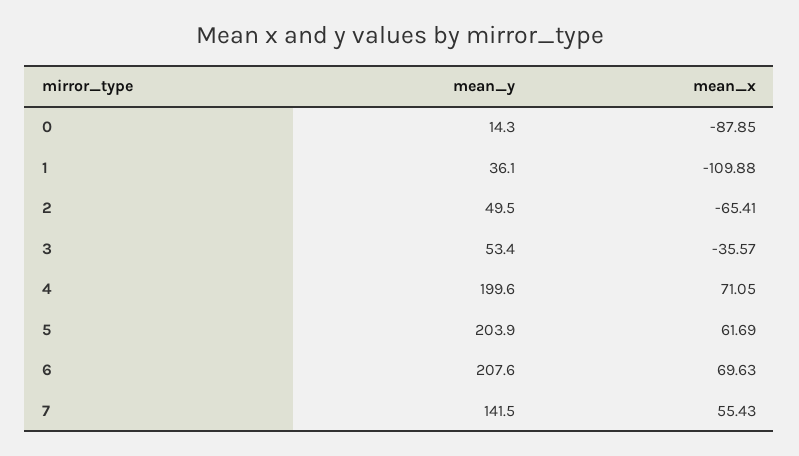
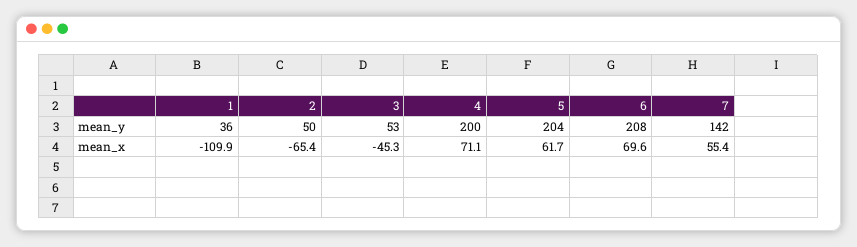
  {
    "mean_y": {
-     "0": 14.3,
      "1": 36.1,
      "2": 49.5,
      "3": 53.4,
      "4": 199.6,
      "5": 203.9,
      "6": 207.6,
      "7": 141.5
    },
    "mean_x": {
-     "0": -87.85,
      "1": -109.88,
      "2": -65.41,
-     "3": -35.57,
+     "3": -45.3,
      "4": 71.05,
      "5": 61.69,
      "6": 69.63,
      "7": 55.43
    }
  }

